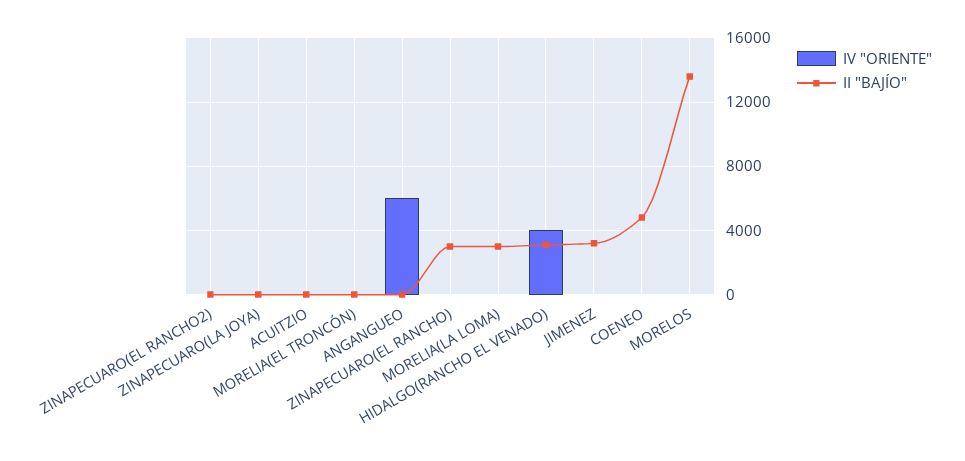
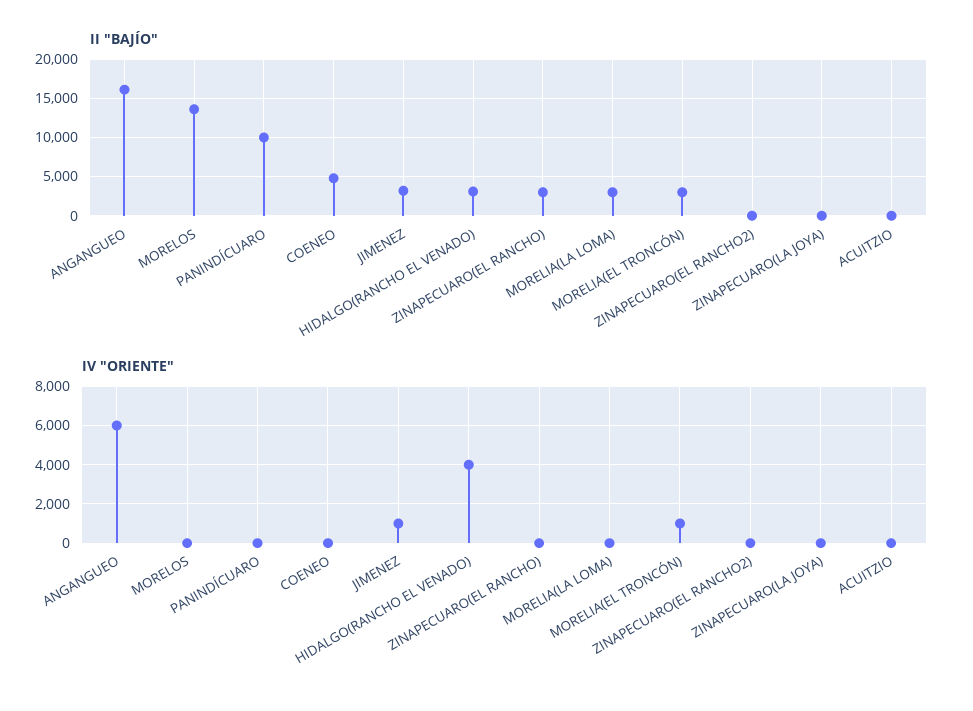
  {
    "IV \"ORIENTE\"": {
      "ZINAPECUARO(EL RANCHO2)": 0,
      "ZINAPECUARO(LA JOYA)": 0,
      "ACUITZIO": 0,
-     "MORELIA(EL TRONCÓN)": 0,
+     "MORELIA(EL TRONCÓN)": 1000,
      "ANGANGUEO": 6000,
      "ZINAPECUARO(EL RANCHO)": 0,
      "MORELIA(LA LOMA)": 0,
      "HIDALGO(RANCHO EL VENADO)": 4000,
-     "JIMENEZ": 0,
+     "JIMENEZ": 1000,
      "COENEO": 0,
-     "MORELOS": 0
+     "MORELOS": 0,
+     "PANINDÍCUARO": 0
    },
    "II \"BAJÍO\"": {
      "ZINAPECUARO(EL RANCHO2)": 0,
      "ZINAPECUARO(LA JOYA)": 0,
      "ACUITZIO": 0,
-     "MORELIA(EL TRONCÓN)": 0,
+     "MORELIA(EL TRONCÓN)": 3000,
-     "ANGANGUEO": 0,
+     "ANGANGUEO": 16000,
      "ZINAPECUARO(EL RANCHO)": 3000,
      "MORELIA(LA LOMA)": 3000,
      "HIDALGO(RANCHO EL VENADO)": 3000,
      "JIMENEZ": 3000,
      "COENEO": 5000,
-     "MORELOS": 13500
+     "MORELOS": 13500,
+     "PANINDÍCUARO": 10000
    }
  }

